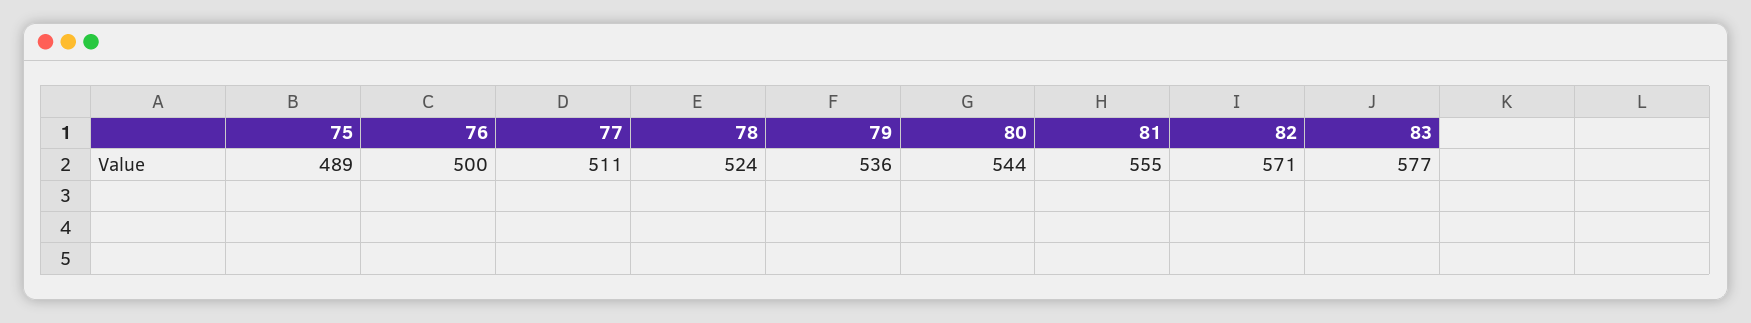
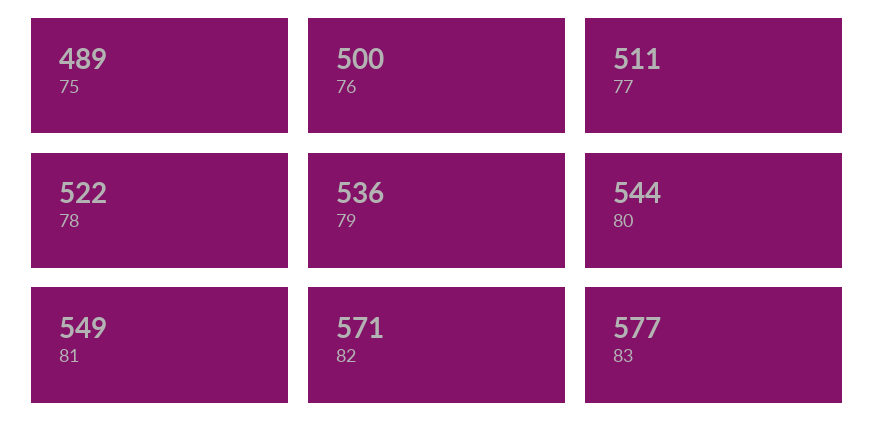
  {
    "75": 489,
    "76": 500,
    "77": 511,
-   "78": 524,
+   "78": 522,
    "79": 536,
    "80": 544,
-   "81": 555,
+   "81": 549,
    "82": 571,
    "83": 577
  }

